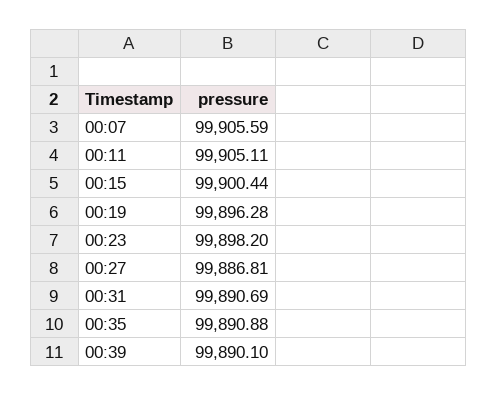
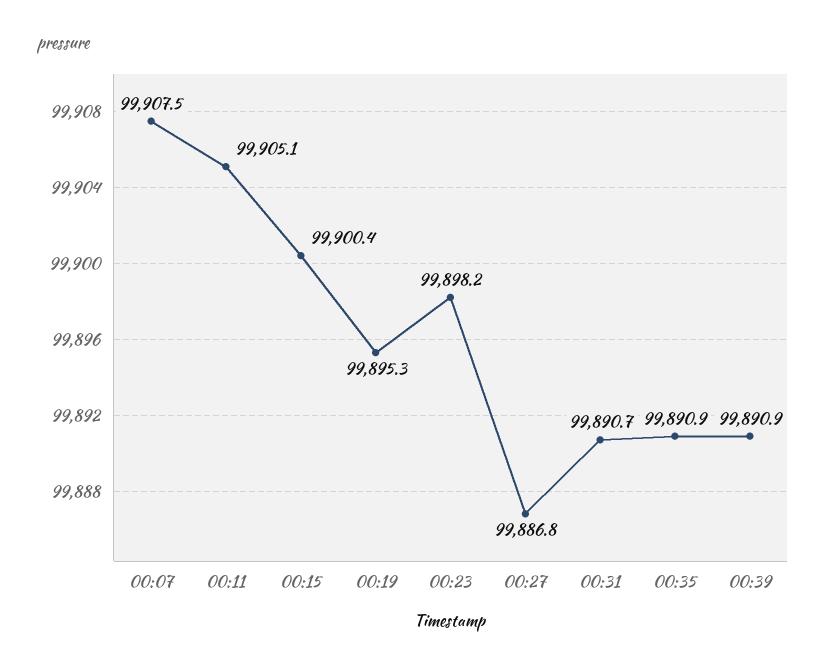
  {
-   "00:07": 99905.59,
+   "00:07": 99907.5,
    "00:11": 99905.11,
    "00:15": 99900.44,
-   "00:19": 99896.28,
+   "00:19": 99895.3,
    "00:23": 99898.2,
    "00:27": 99886.81,
    "00:31": 99890.69,
    "00:35": 99890.88,
-   "00:39": 99890.1
+   "00:39": 99890.9
  }

